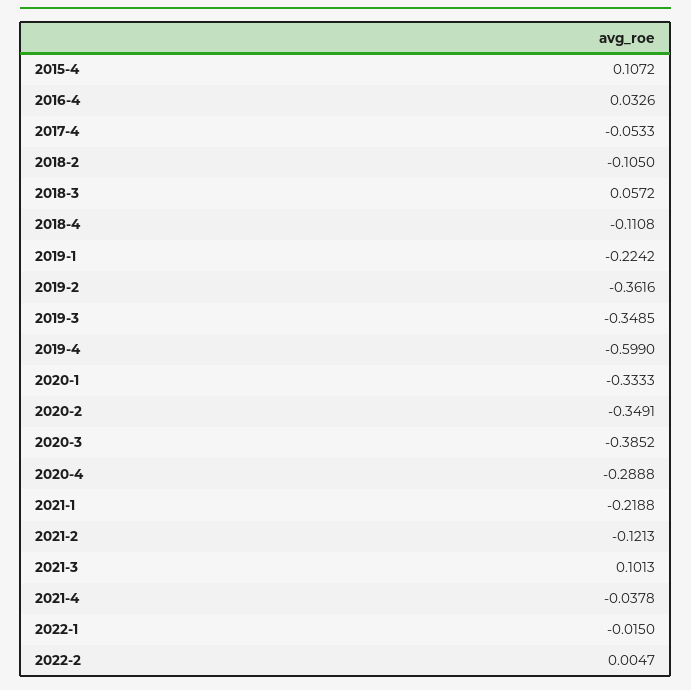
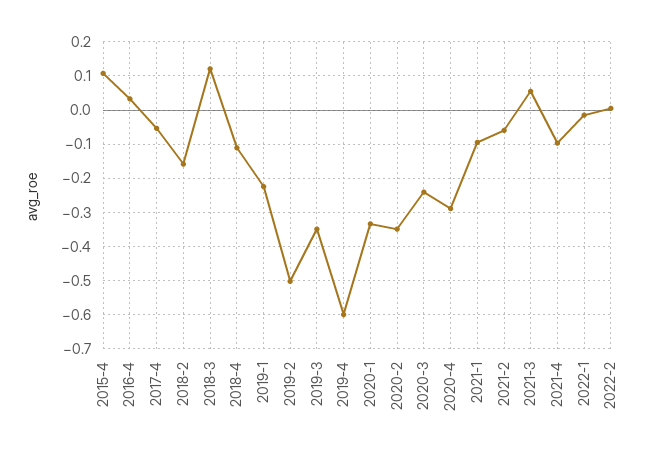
  {
    "2015-4": 0.1072,
    "2016-4": 0.0326,
    "2017-4": -0.0533,
-   "2018-2": -0.105,
+   "2018-2": -0.16,
-   "2018-3": 0.0572,
+   "2018-3": 0.12,
    "2018-4": -0.1108,
    "2019-1": -0.2242,
-   "2019-2": -0.3616,
+   "2019-2": -0.5,
    "2019-3": -0.3485,
    "2019-4": -0.599,
    "2020-1": -0.3333,
    "2020-2": -0.3491,
-   "2020-3": -0.3852,
+   "2020-3": -0.24,
    "2020-4": -0.2888,
-   "2021-1": -0.2188,
+   "2021-1": -0.1,
-   "2021-2": -0.1213,
+   "2021-2": -0.06,
-   "2021-3": 0.1013,
+   "2021-3": 0.06,
-   "2021-4": -0.0378,
+   "2021-4": -0.1,
    "2022-1": -0.015,
    "2022-2": 0.0047
  }

